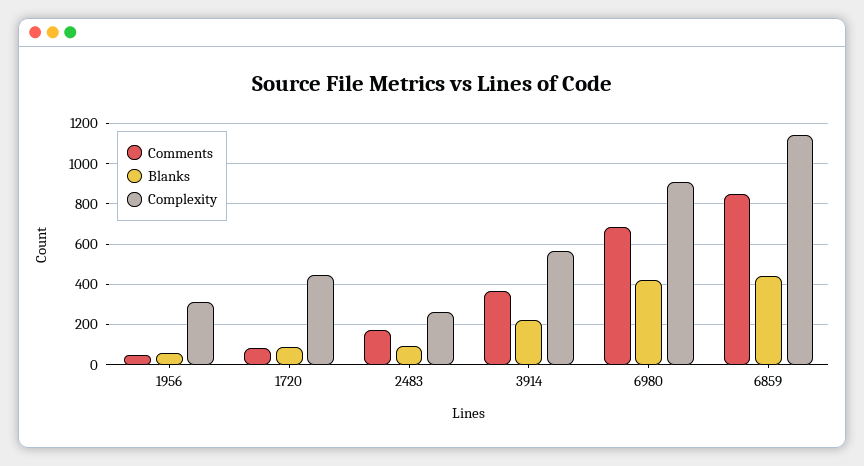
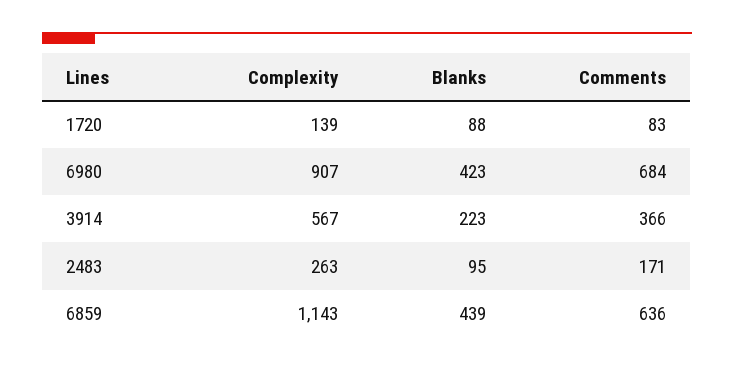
  {
    "Comments": {
-     "1956": 50,
      "1720": 83,
      "2483": 171,
      "3914": 366,
      "6980": 684,
-     "6859": 850
+     "6859": 636
    },
    "Blanks": {
-     "1956": 50,
      "1720": 88,
      "2483": 95,
      "3914": 223,
      "6980": 423,
      "6859": 439
    },
    "Complexity": {
-     "1956": 300,
-     "1720": 450,
+     "1720": 139,
      "2483": 263,
      "3914": 567,
      "6980": 907,
      "6859": 1143
    }
  }

